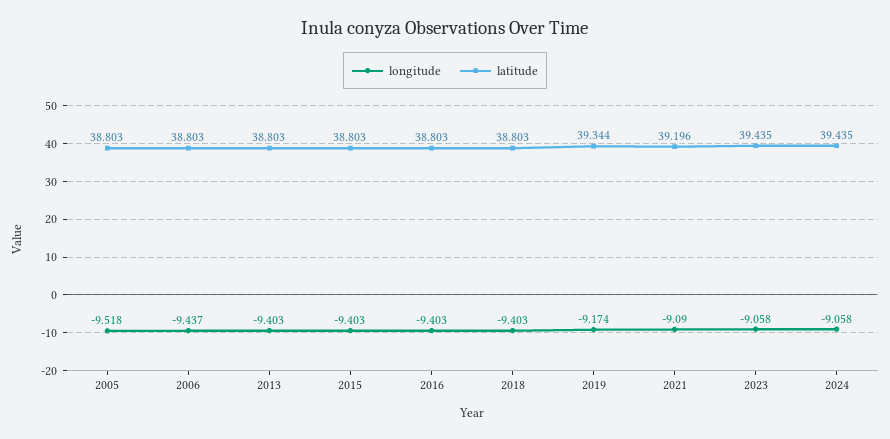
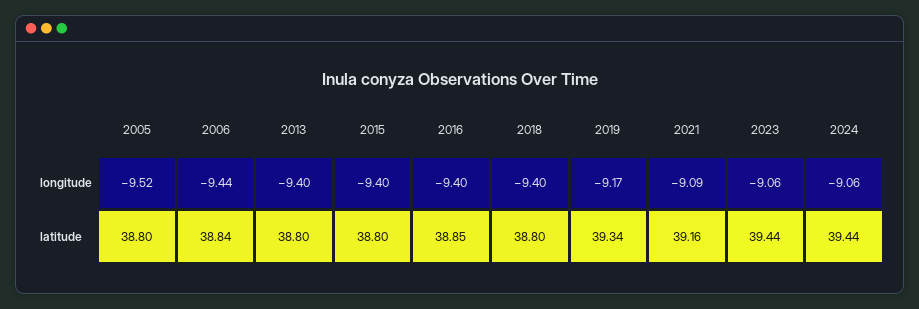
  {
    "longitude": {
      "2005": -9.518,
      "2006": -9.437,
      "2013": -9.403,
      "2015": -9.403,
      "2016": -9.403,
      "2018": -9.403,
      "2019": -9.174,
      "2021": -9.09,
      "2023": -9.058,
      "2024": -9.058
    },
    "latitude": {
      "2005": 38.803,
-     "2006": 38.803,
+     "2006": 38.84,
      "2013": 38.803,
      "2015": 38.803,
-     "2016": 38.803,
+     "2016": 38.85,
      "2018": 38.803,
      "2019": 39.344,
-     "2021": 39.196,
+     "2021": 39.16,
      "2023": 39.435,
      "2024": 39.435
    }
  }

